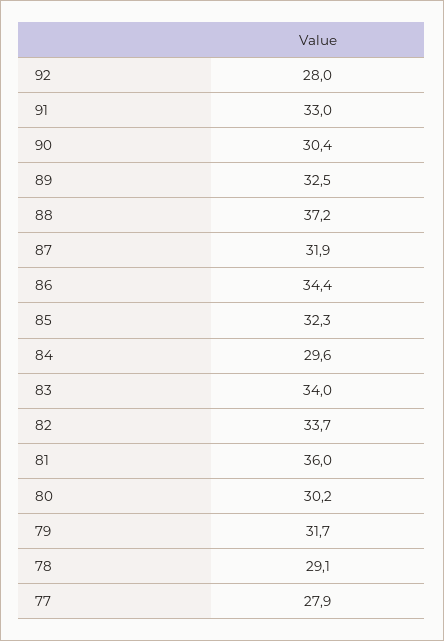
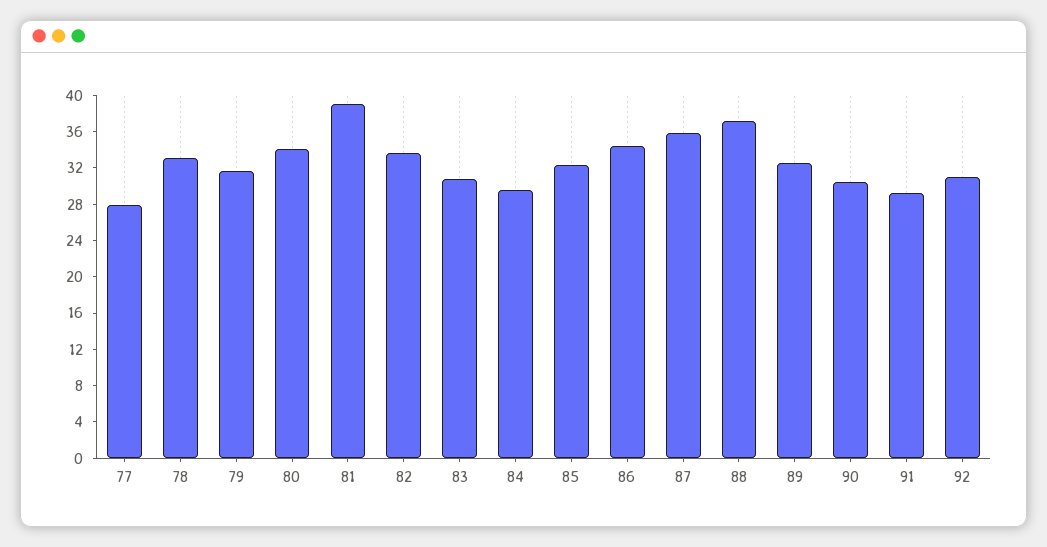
  {
-   "92": 28,
+   "92": 31,
-   "91": 33,
+   "91": 29,
    "90": 30.4,
    "89": 32.5,
    "88": 37.2,
-   "87": 31.9,
+   "87": 36,
    "86": 34.4,
    "85": 32.3,
    "84": 29.6,
-   "83": 34,
+   "83": 31,
    "82": 33.7,
-   "81": 36,
+   "81": 39,
-   "80": 30.2,
+   "80": 34,
    "79": 31.7,
-   "78": 29.1,
+   "78": 33,
    "77": 27.9
  }

